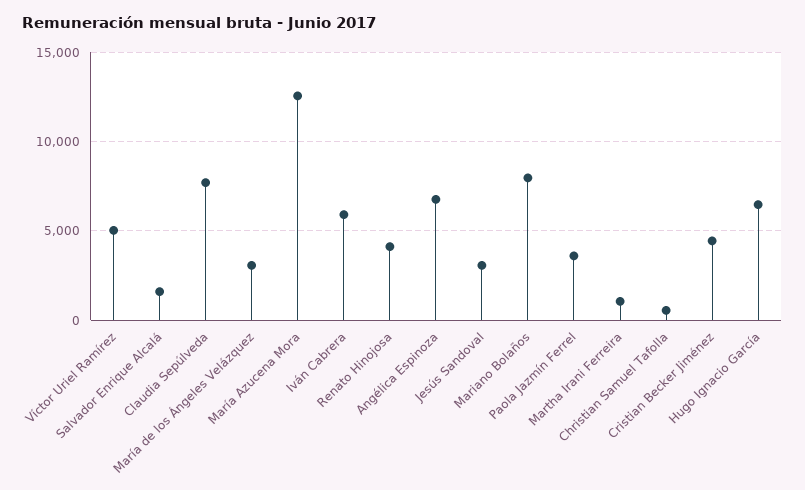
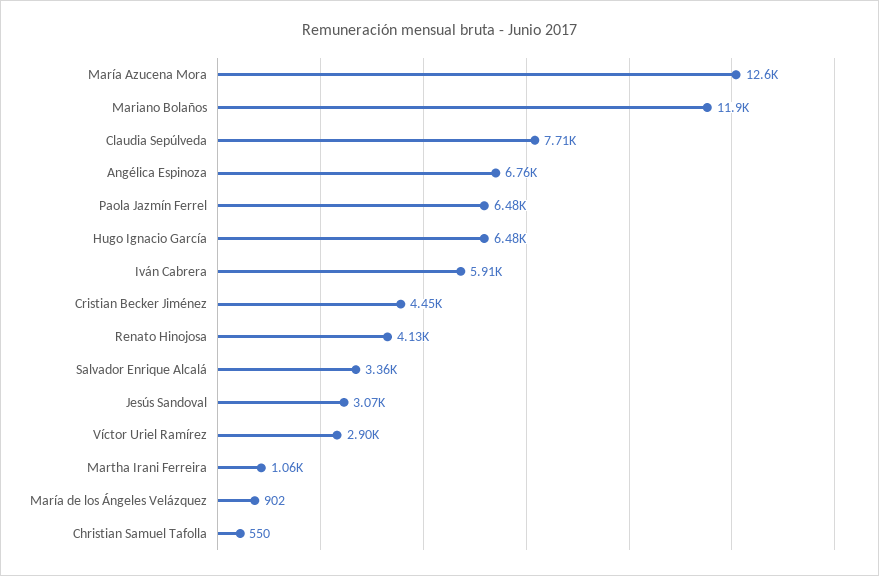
  {
-   "Víctor Uriel Ramírez": 5000,
+   "Víctor Uriel Ramírez": 2900,
-   "Salvador Enrique Alcalá": 1500,
+   "Salvador Enrique Alcalá": 3360,
    "Claudia Sepúlveda": 7710,
-   "María de los Ángeles Velázquez": 3000,
+   "María de los Ángeles Velázquez": 902,
    "María Azucena Mora": 12600,
    "Iván Cabrera": 5910,
    "Renato Hinojosa": 4130,
    "Angélica Espinoza": 6760,
    "Jesús Sandoval": 3070,
-   "Mariano Bolaños": 8000,
+   "Mariano Bolaños": 11900,
-   "Paola Jazmín Ferrel": 3500,
+   "Paola Jazmín Ferrel": 6480,
    "Martha Irani Ferreira": 1060,
    "Christian Samuel Tafolla": 550,
    "Cristian Becker Jiménez": 4450,
    "Hugo Ignacio García": 6480
  }

